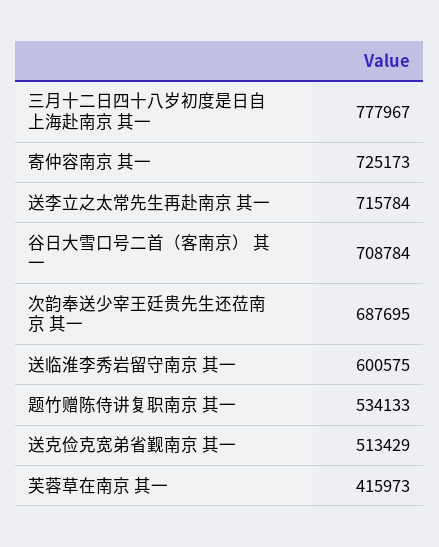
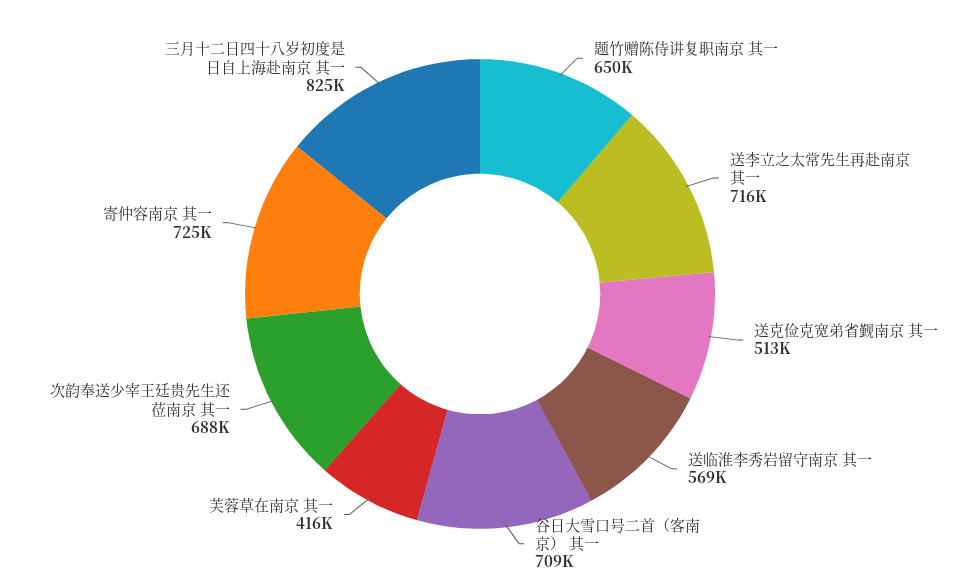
  {
-   "三月十二日四十八岁初度是日自上海赴南京 其一": 777967,
+   "三月十二日四十八岁初度是日自上海赴南京 其一": 825000,
    "寄仲容南京 其一": 725173,
    "送李立之太常先生再赴南京 其一": 715784,
    "谷日大雪口号二首（客南京） 其一": 708784,
    "次韵奉送少宰王廷贵先生还莅南京 其一": 687695,
-   "送临淮李秀岩留守南京 其一": 600575,
+   "送临淮李秀岩留守南京 其一": 569000,
-   "题竹赠陈侍讲复职南京 其一": 534133,
+   "题竹赠陈侍讲复职南京 其一": 650000,
    "送克俭克宽弟省觐南京 其一": 513429,
    "芙蓉草在南京 其一": 415973
  }

